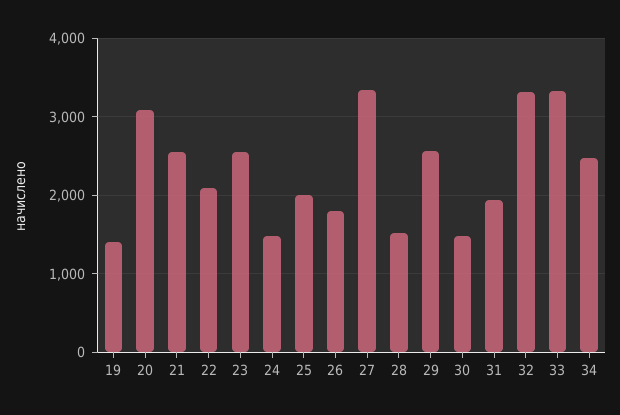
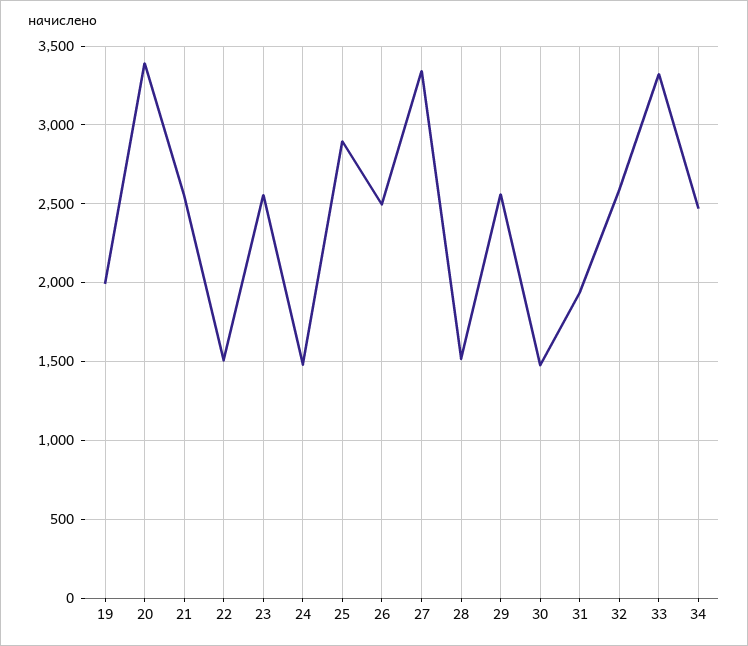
  {
-   "19": 1400,
+   "19": 2000,
-   "20": 3100,
+   "20": 3400,
    "21": 2550,
-   "22": 2100,
+   "22": 1500,
    "23": 2550,
    "24": 1500,
-   "25": 2000,
+   "25": 2900,
-   "26": 1800,
+   "26": 2500,
    "27": 3350,
    "28": 1500,
    "29": 2550,
    "30": 1500,
    "31": 1950,
-   "32": 3300,
+   "32": 2600,
    "33": 3300,
    "34": 2450
  }

